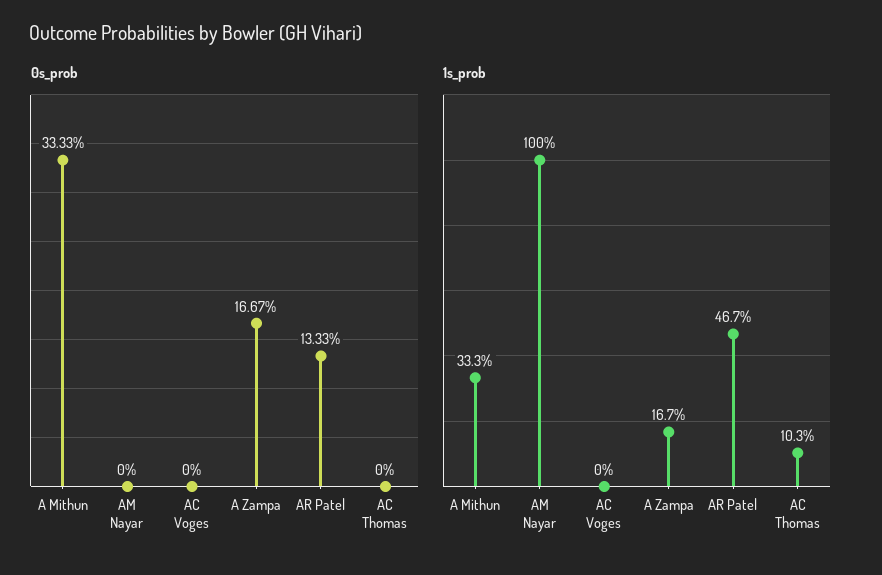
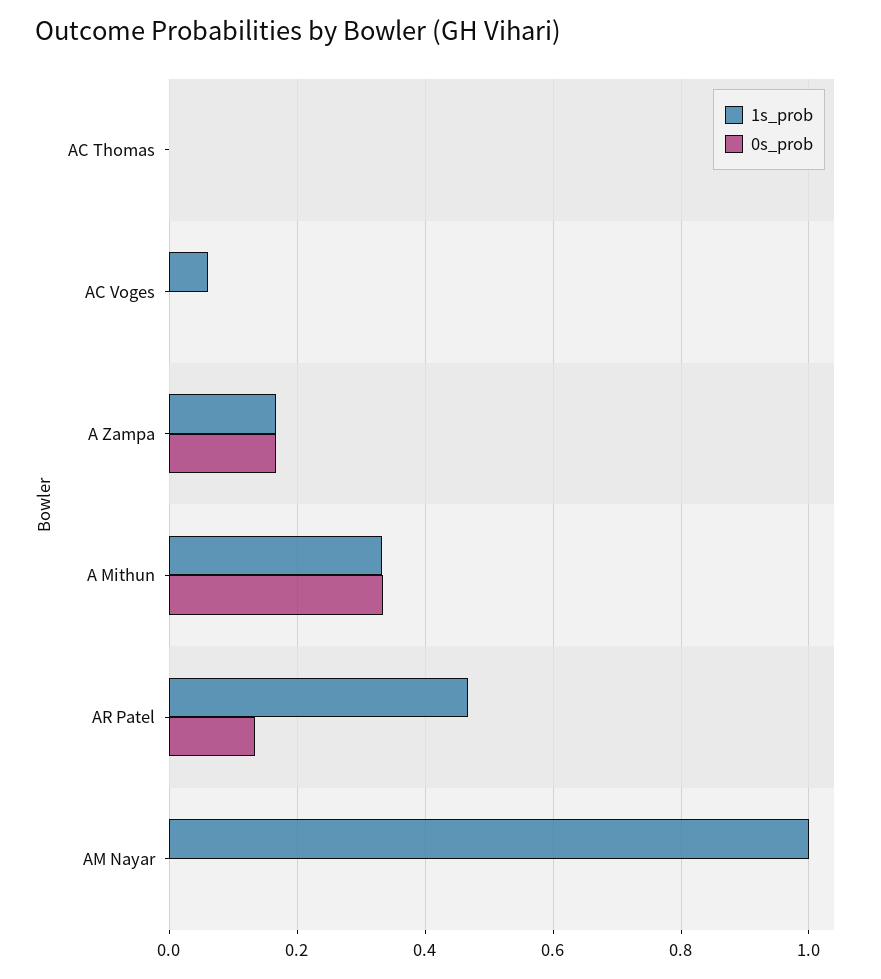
  {
    "0s_prob": {
      "A Mithun": 0.3333,
      "AM Nayar": 0,
      "AC Voges": 0,
      "A Zampa": 0.1667,
      "AR Patel": 0.1333,
      "AC Thomas": 0
    },
    "1s_prob": {
      "A Mithun": 0.333,
      "AM Nayar": 1,
-     "AC Voges": 0,
+     "AC Voges": 0.06,
      "A Zampa": 0.167,
      "AR Patel": 0.467,
-     "AC Thomas": 0.103
+     "AC Thomas": 0
    }
  }

